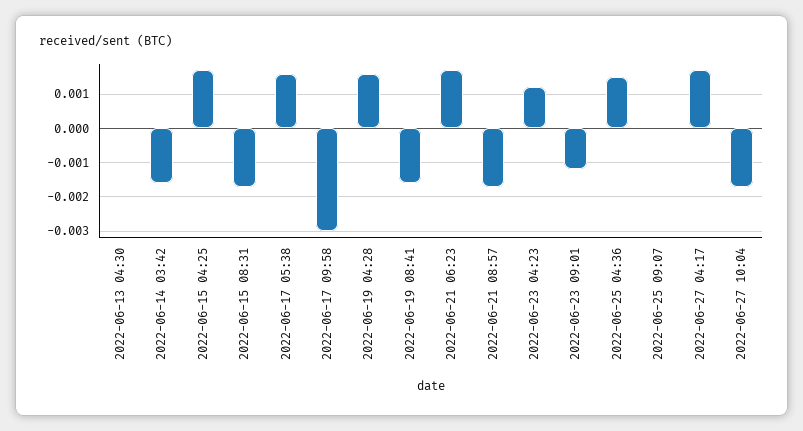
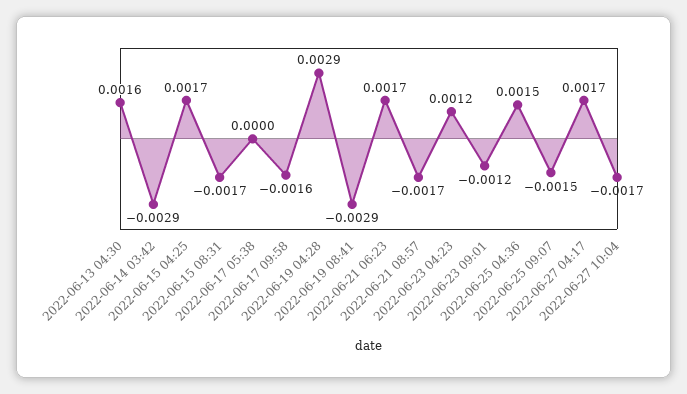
  {
-   "2022-06-13 04:30": 0,
+   "2022-06-13 04:30": 0.0016,
-   "2022-06-14 03:42": -0.0015,
+   "2022-06-14 03:42": -0.0029,
    "2022-06-15 04:25": 0.0017,
    "2022-06-15 08:31": -0.0017,
-   "2022-06-17 05:38": 0.0015,
+   "2022-06-17 05:38": 0,
-   "2022-06-17 09:58": -0.003,
+   "2022-06-17 09:58": -0.0016,
-   "2022-06-19 04:28": 0.0015,
+   "2022-06-19 04:28": 0.0029,
-   "2022-06-19 08:41": -0.0015,
+   "2022-06-19 08:41": -0.0029,
    "2022-06-21 06:23": 0.0017,
    "2022-06-21 08:57": -0.0017,
    "2022-06-23 04:23": 0.0012,
    "2022-06-23 09:01": -0.0012,
    "2022-06-25 04:36": 0.0015,
-   "2022-06-25 09:07": 0,
+   "2022-06-25 09:07": -0.0015,
    "2022-06-27 04:17": 0.0017,
    "2022-06-27 10:04": -0.0017
  }

